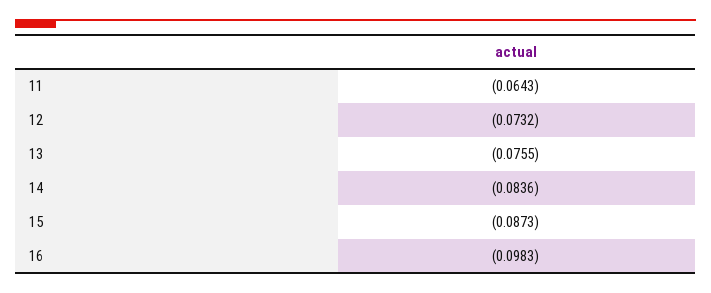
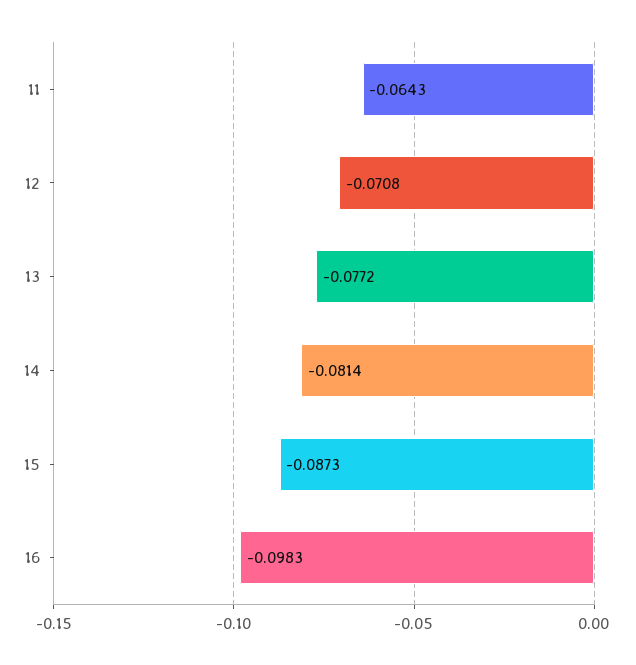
  {
    "11": -0.0643,
-   "12": -0.0732,
+   "12": -0.0708,
-   "13": -0.0755,
+   "13": -0.0772,
-   "14": -0.0836,
+   "14": -0.0814,
    "15": -0.0873,
    "16": -0.0983
  }

